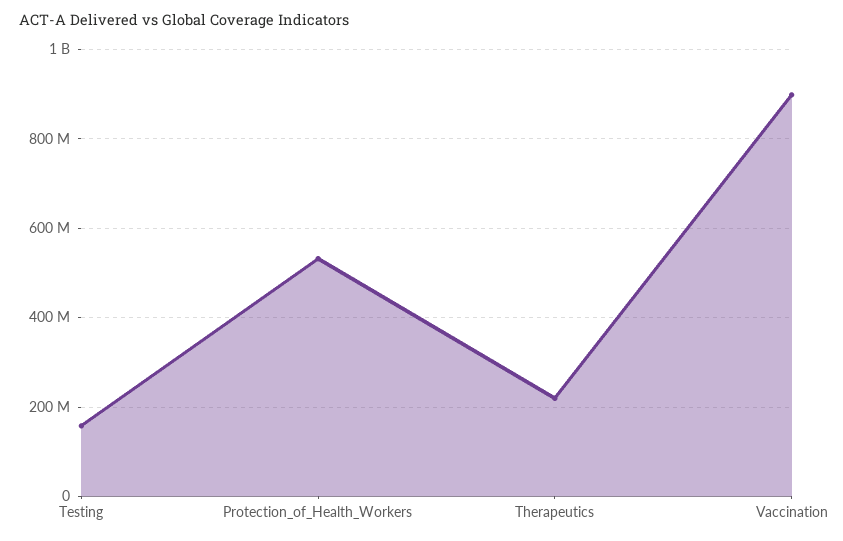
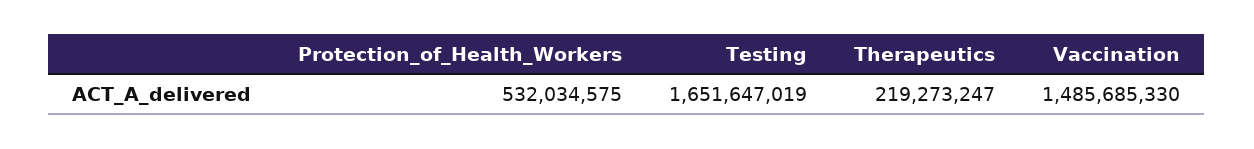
  {
-   "Testing": 160000000,
+   "Testing": 1651647019,
    "Protection_of_Health_Workers": 532034575,
    "Therapeutics": 219273247,
-   "Vaccination": 900000000
+   "Vaccination": 1485685330
  }

